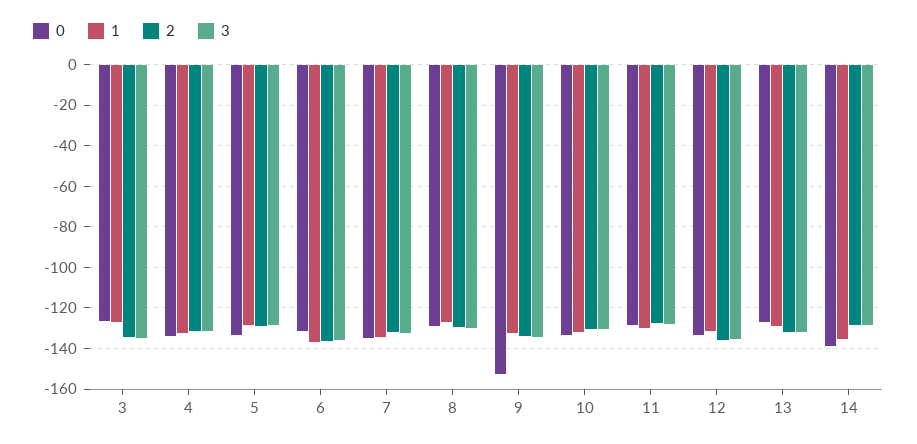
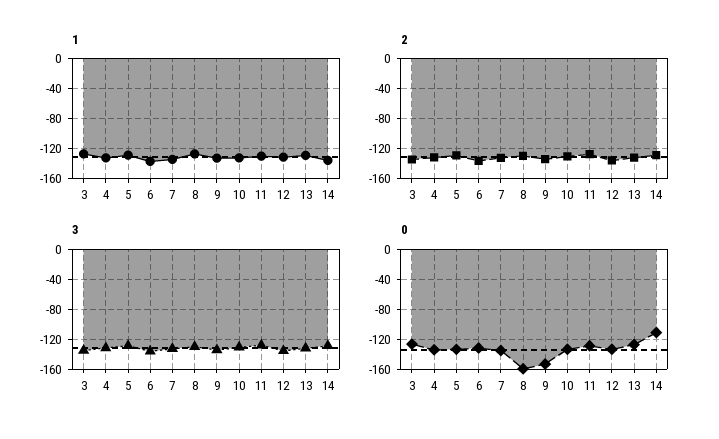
  {
    "0": {
      "3": -125,
      "4": -135,
      "5": -135,
      "6": -130,
      "7": -135,
-     "8": -130,
+     "8": -160,
      "9": -155,
      "10": -135,
      "11": -130,
      "12": -135,
      "13": -125,
-     "14": -140
+     "14": -110
    },
    "1": {
      "3": -125,
      "4": -130,
      "5": -130,
      "6": -135,
      "7": -135,
      "8": -125,
      "9": -135,
      "10": -130,
      "11": -130,
      "12": -130,
      "13": -130,
      "14": -135
    },
    "2": {
      "3": -135,
      "4": -130,
      "5": -130,
      "6": -135,
      "7": -130,
      "8": -130,
      "9": -135,
      "10": -130,
      "11": -125,
      "12": -135,
      "13": -130,
      "14": -130
    },
    "3": {
      "3": -135,
      "4": -130,
      "5": -130,
      "6": -135,
      "7": -135,
      "8": -130,
      "9": -135,
      "10": -130,
      "11": -130,
      "12": -135,
      "13": -130,
      "14": -130
    }
  }

